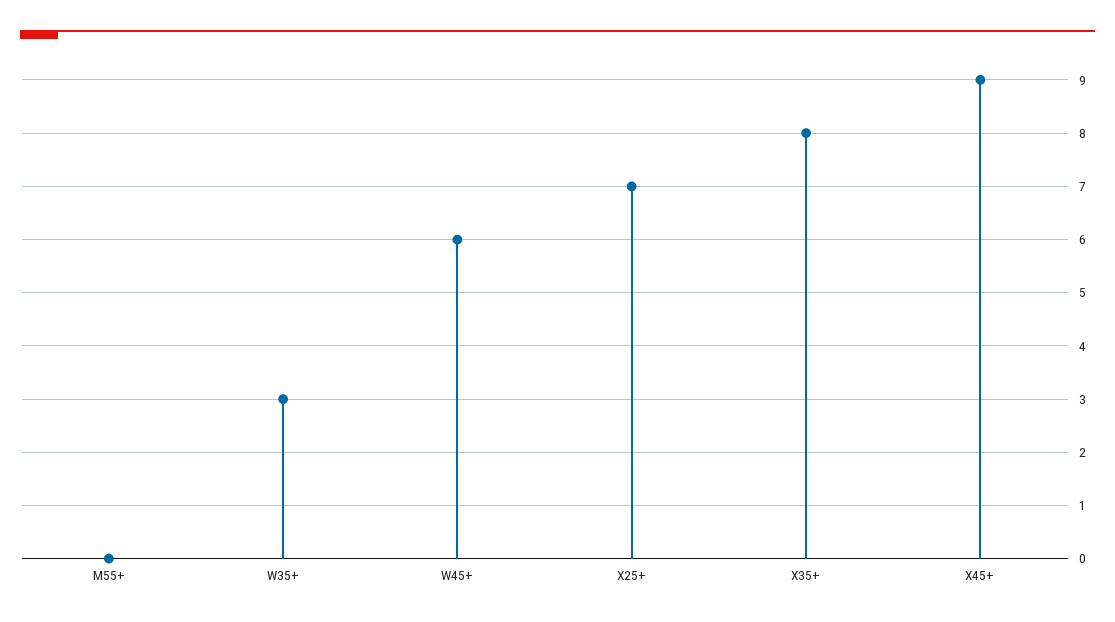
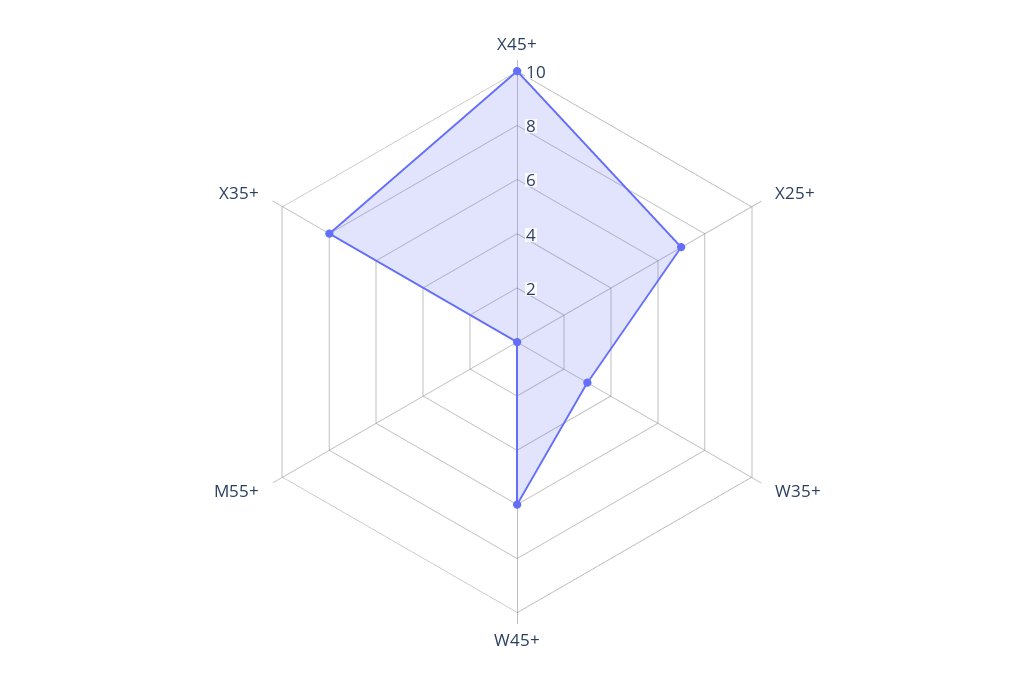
  {
    "M55+": 0,
    "W35+": 3,
    "W45+": 6,
    "X25+": 7,
    "X35+": 8,
-   "X45+": 9
+   "X45+": 10
  }

